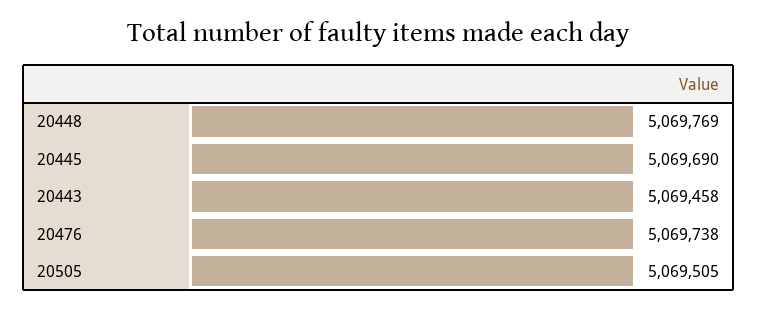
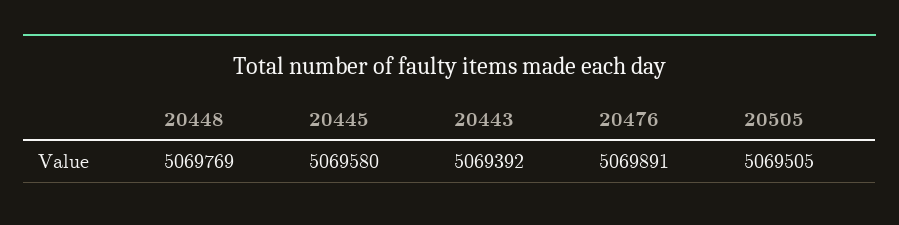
  {
    "20448": 5069769,
-   "20445": 5069690,
+   "20445": 5069580,
-   "20443": 5069458,
+   "20443": 5069392,
-   "20476": 5069738,
+   "20476": 5069891,
    "20505": 5069505
  }

